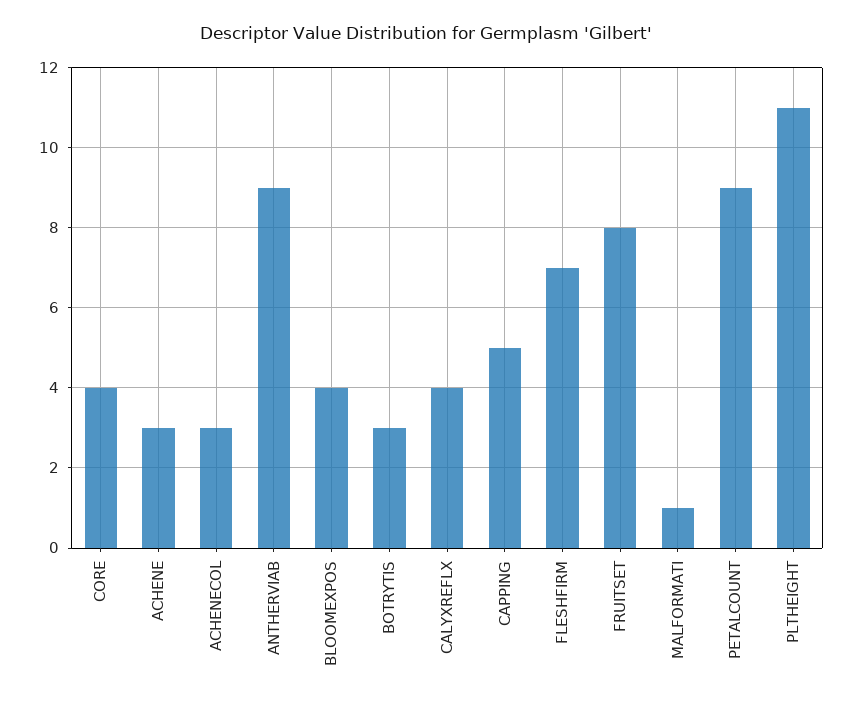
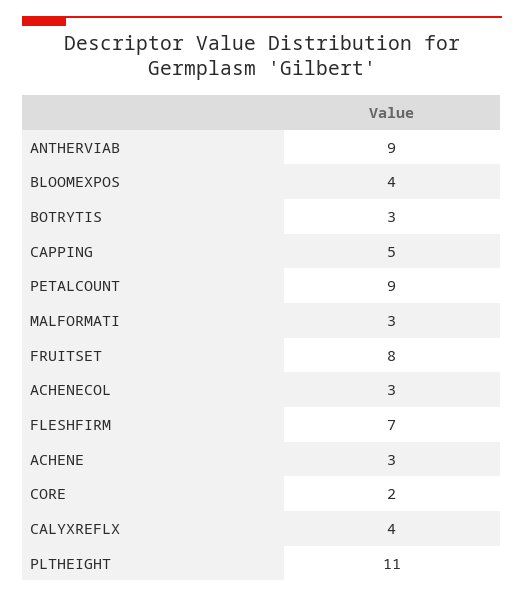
  {
-   "CORE": 4,
+   "CORE": 2,
    "ACHENE": 3,
    "ACHENECOL": 3,
    "ANTHERVIAB": 9,
    "BLOOMEXPOS": 4,
    "BOTRYTIS": 3,
    "CALYXREFLX": 4,
    "CAPPING": 5,
    "FLESHFIRM": 7,
    "FRUITSET": 8,
-   "MALFORMATI": 1,
+   "MALFORMATI": 3,
    "PETALCOUNT": 9,
    "PLTHEIGHT": 11
  }

